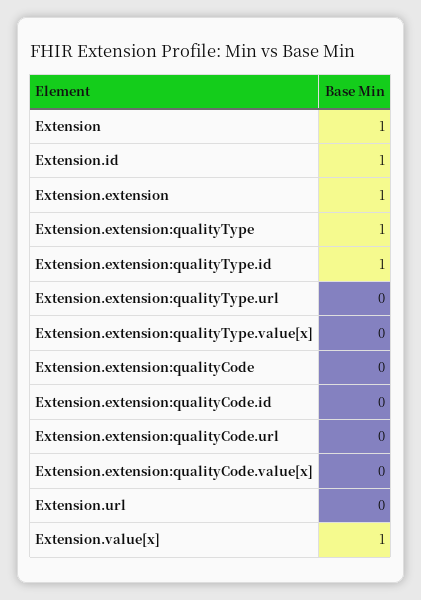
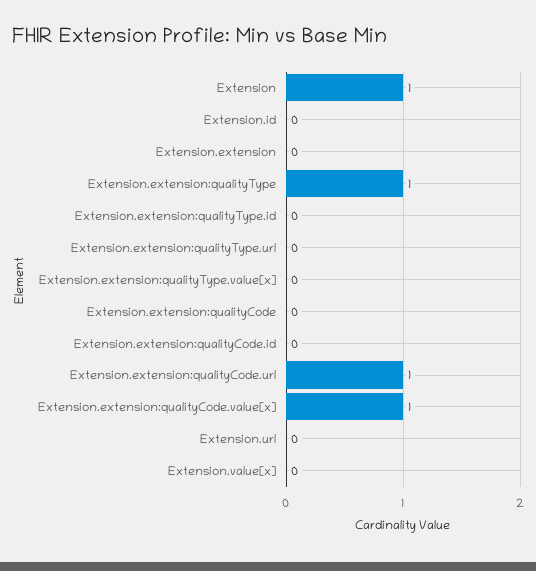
  {
    "Extension": 1,
-   "Extension.id": 1,
+   "Extension.id": 0,
-   "Extension.extension": 1,
+   "Extension.extension": 0,
    "Extension.extension:qualityType": 1,
-   "Extension.extension:qualityType.id": 1,
+   "Extension.extension:qualityType.id": 0,
    "Extension.extension:qualityType.url": 0,
    "Extension.extension:qualityType.value[x]": 0,
    "Extension.extension:qualityCode": 0,
    "Extension.extension:qualityCode.id": 0,
-   "Extension.extension:qualityCode.url": 0,
+   "Extension.extension:qualityCode.url": 1,
-   "Extension.extension:qualityCode.value[x]": 0,
+   "Extension.extension:qualityCode.value[x]": 1,
    "Extension.url": 0,
-   "Extension.value[x]": 1
+   "Extension.value[x]": 0
  }

